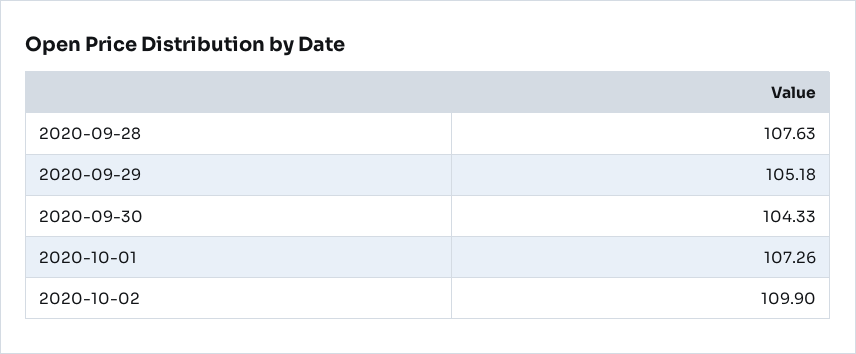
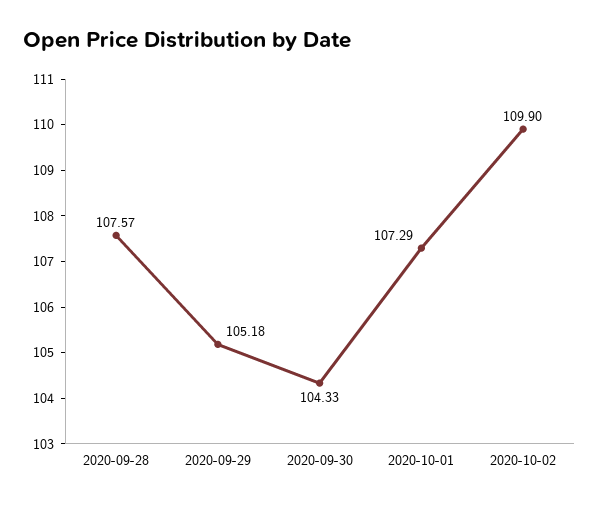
  {
-   "2020-09-28": 107.63,
+   "2020-09-28": 107.57,
    "2020-09-29": 105.18,
    "2020-09-30": 104.33,
-   "2020-10-01": 107.26,
+   "2020-10-01": 107.29,
    "2020-10-02": 109.9
  }

